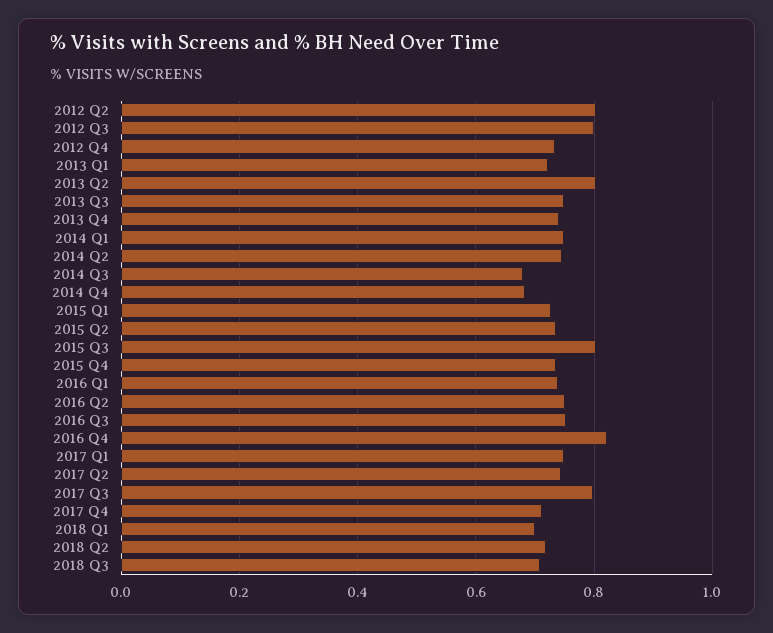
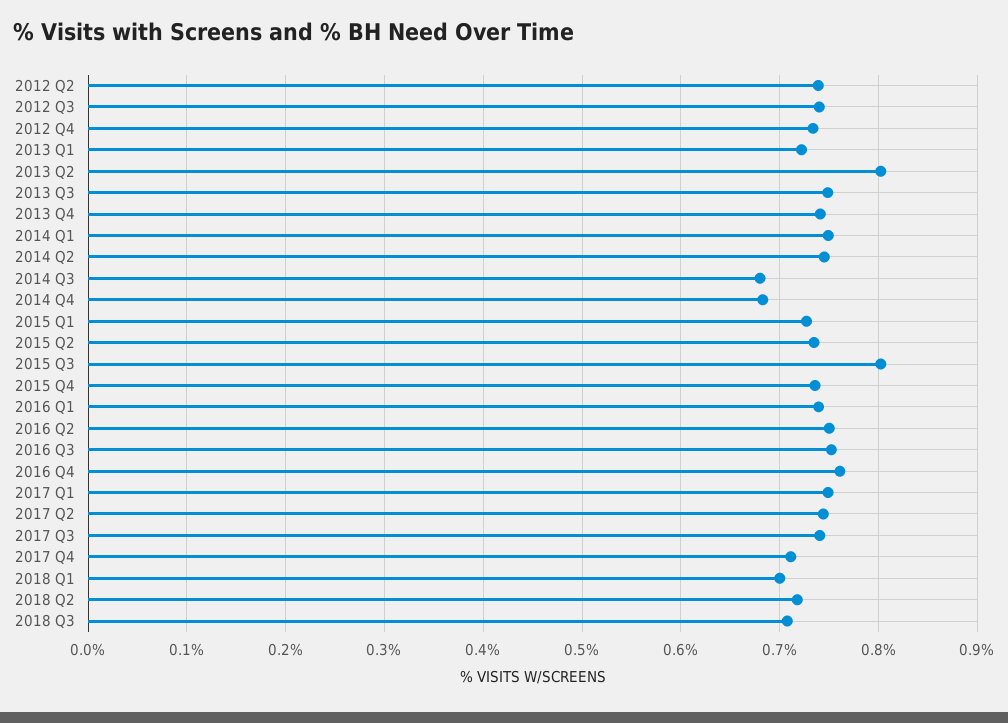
  {
-   "2012 Q2": 0.8,
+   "2012 Q2": 0.74,
-   "2012 Q3": 0.8,
+   "2012 Q3": 0.74,
    "2012 Q4": 0.73,
    "2013 Q1": 0.72,
    "2013 Q2": 0.8,
    "2013 Q3": 0.75,
    "2013 Q4": 0.74,
    "2014 Q1": 0.75,
    "2014 Q2": 0.75,
    "2014 Q3": 0.68,
    "2014 Q4": 0.68,
    "2015 Q1": 0.73,
    "2015 Q2": 0.73,
    "2015 Q3": 0.8,
    "2015 Q4": 0.74,
    "2016 Q1": 0.74,
    "2016 Q2": 0.75,
    "2016 Q3": 0.75,
-   "2016 Q4": 0.82,
+   "2016 Q4": 0.76,
    "2017 Q1": 0.75,
    "2017 Q2": 0.74,
-   "2017 Q3": 0.8,
+   "2017 Q3": 0.74,
    "2017 Q4": 0.71,
    "2018 Q1": 0.7,
    "2018 Q2": 0.72,
    "2018 Q3": 0.71
  }

